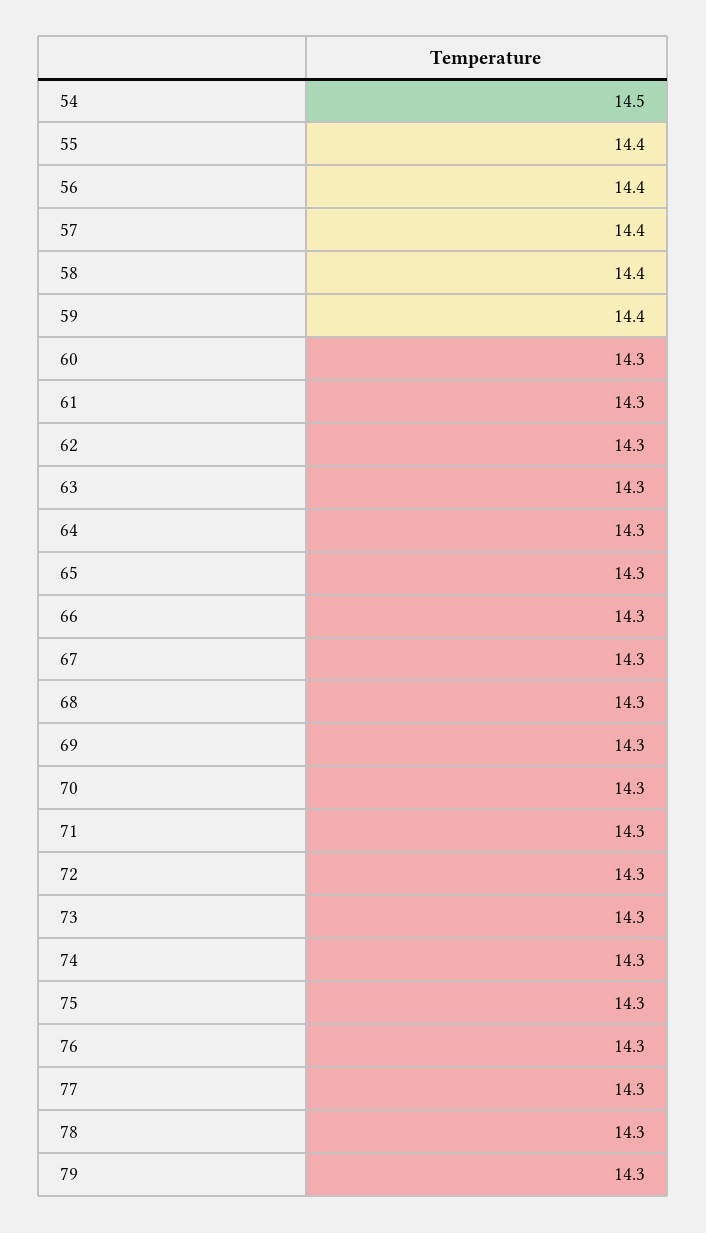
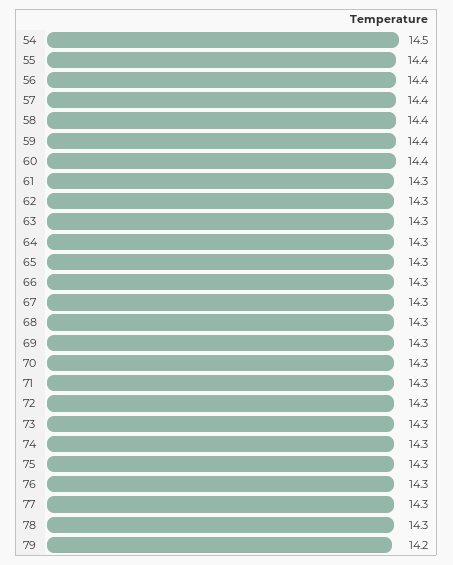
  {
    "54": 14.5,
    "55": 14.4,
    "56": 14.4,
    "57": 14.4,
    "58": 14.4,
    "59": 14.4,
-   "60": 14.3,
+   "60": 14.4,
    "61": 14.3,
    "62": 14.3,
    "63": 14.3,
    "64": 14.3,
    "65": 14.3,
    "66": 14.3,
    "67": 14.3,
    "68": 14.3,
    "69": 14.3,
    "70": 14.3,
    "71": 14.3,
    "72": 14.3,
    "73": 14.3,
    "74": 14.3,
    "75": 14.3,
    "76": 14.3,
    "77": 14.3,
    "78": 14.3,
-   "79": 14.3
+   "79": 14.2
  }

